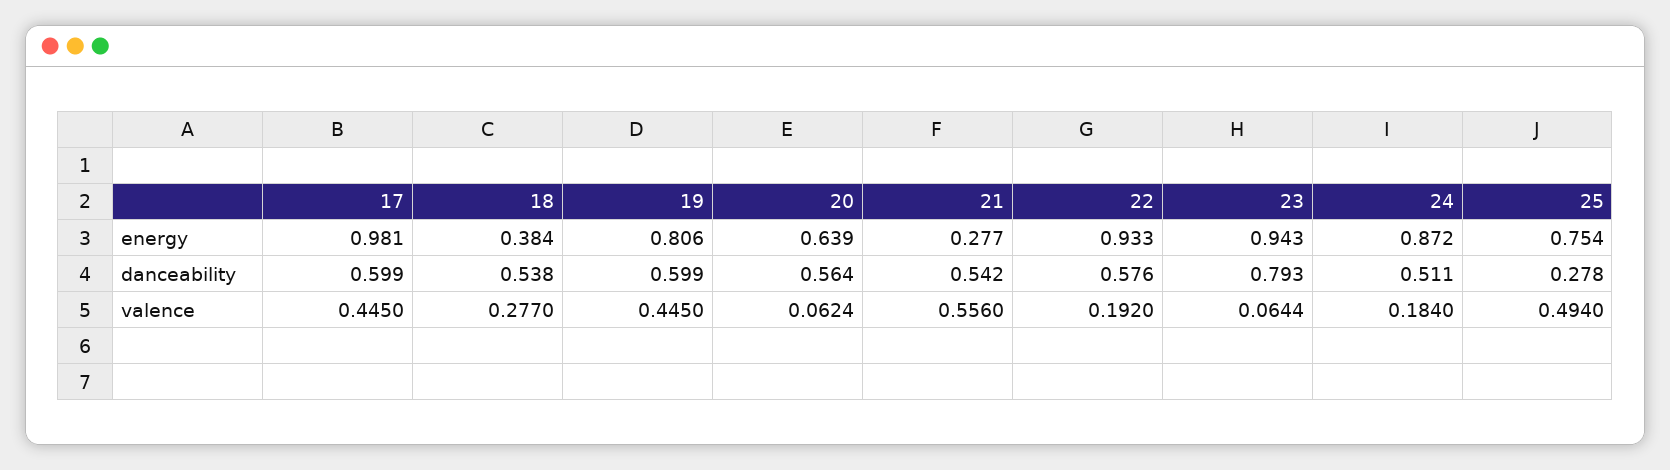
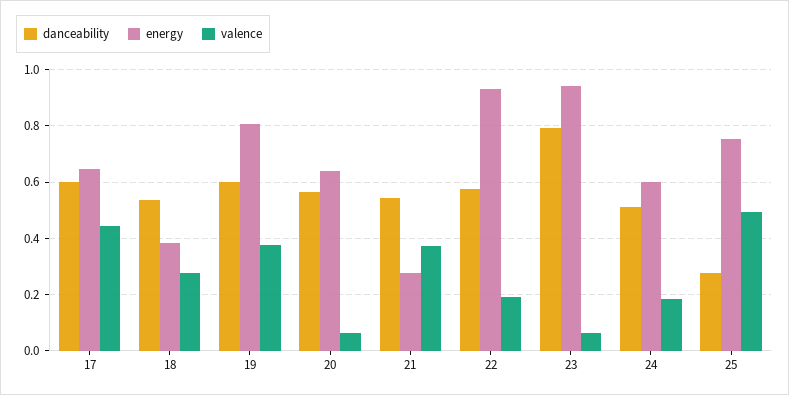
  {
    "energy": {
-     "17": 0.981,
+     "17": 0.65,
      "18": 0.384,
      "19": 0.806,
      "20": 0.639,
      "21": 0.277,
      "22": 0.933,
      "23": 0.943,
-     "24": 0.872,
+     "24": 0.6,
      "25": 0.754
    },
    "danceability": {
      "17": 0.599,
      "18": 0.538,
      "19": 0.599,
      "20": 0.564,
      "21": 0.542,
      "22": 0.576,
      "23": 0.793,
      "24": 0.511,
      "25": 0.278
    },
    "valence": {
      "17": 0.445,
      "18": 0.277,
-     "19": 0.445,
+     "19": 0.375,
      "20": 0.0624,
-     "21": 0.556,
+     "21": 0.375,
      "22": 0.192,
      "23": 0.0644,
      "24": 0.184,
      "25": 0.494
    }
  }

